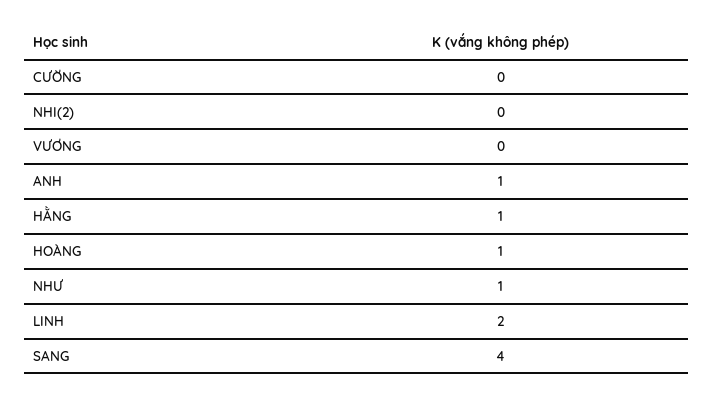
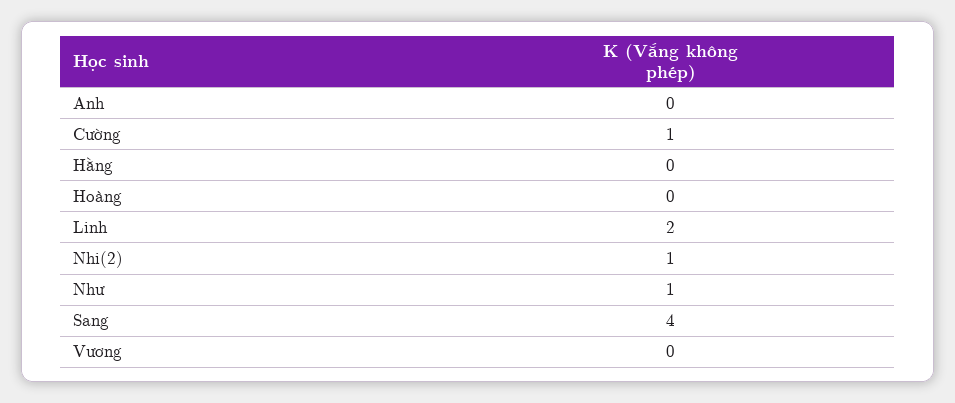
  {
-   "CƯỜNG": 0,
+   "CƯỜNG": 1,
-   "NHI(2)": 0,
+   "NHI(2)": 1,
    "VƯƠNG": 0,
-   "ANH": 1,
+   "ANH": 0,
-   "HẰNG": 1,
+   "HẰNG": 0,
-   "HOÀNG": 1,
+   "HOÀNG": 0,
    "NHƯ": 1,
    "LINH": 2,
    "SANG": 4
  }

